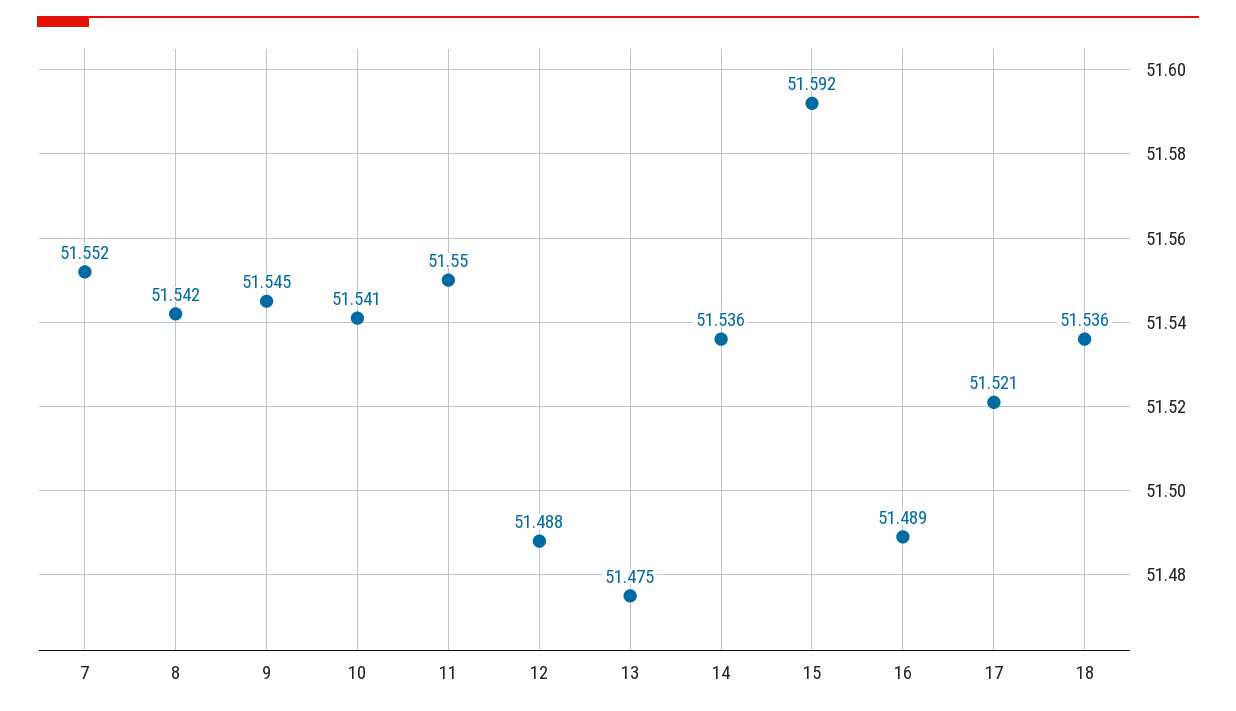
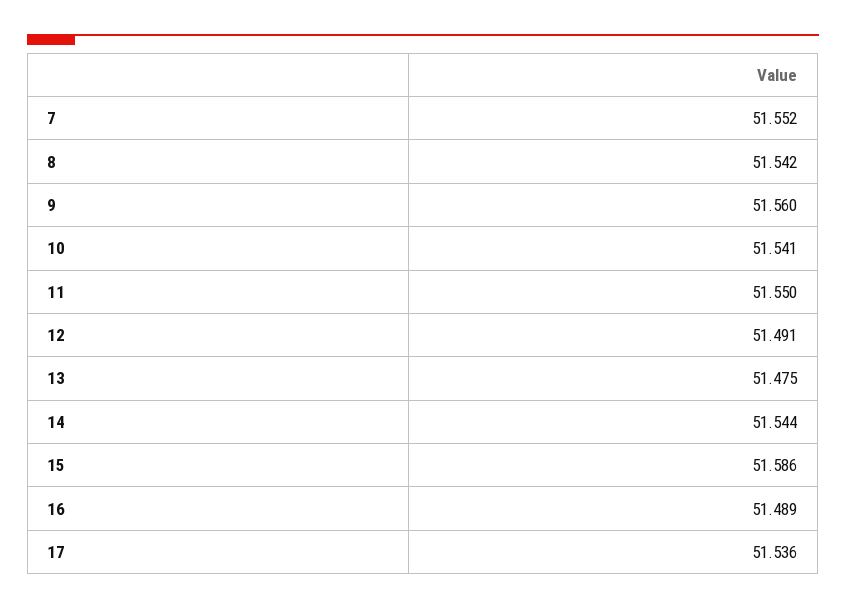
  {
    "7": 51.552,
    "8": 51.542,
-   "9": 51.545,
+   "9": 51.56,
    "10": 51.541,
    "11": 51.55,
-   "12": 51.488,
+   "12": 51.491,
    "13": 51.475,
-   "14": 51.536,
+   "14": 51.544,
-   "15": 51.592,
+   "15": 51.586,
    "16": 51.489,
-   "17": 51.521,
+   "17": 51.536
-   "18": 51.536
  }

